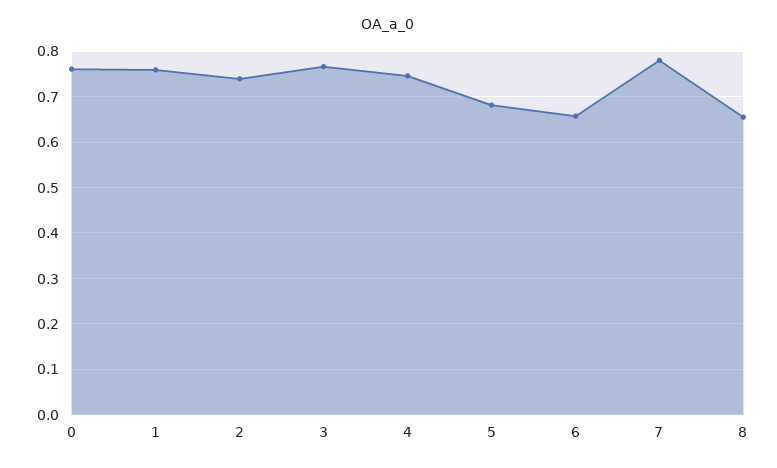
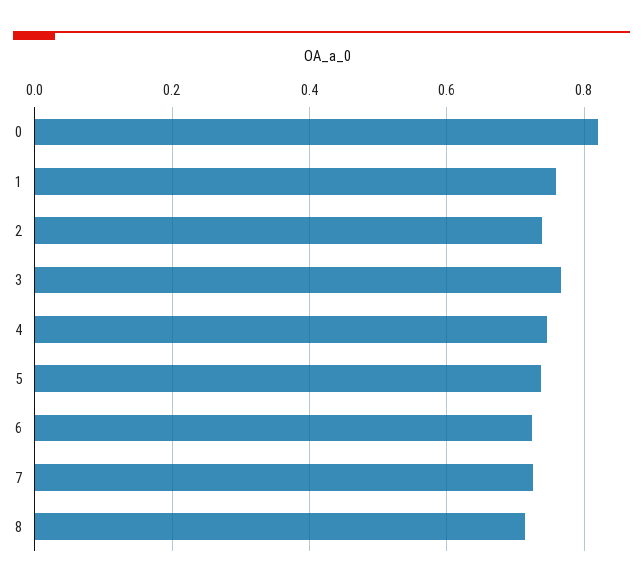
  {
-   "0": 0.76,
+   "0": 0.82,
    "1": 0.76,
    "2": 0.74,
    "3": 0.76,
    "4": 0.74,
-   "5": 0.68,
+   "5": 0.74,
-   "6": 0.66,
+   "6": 0.72,
-   "7": 0.78,
+   "7": 0.72,
-   "8": 0.66
+   "8": 0.72
  }

